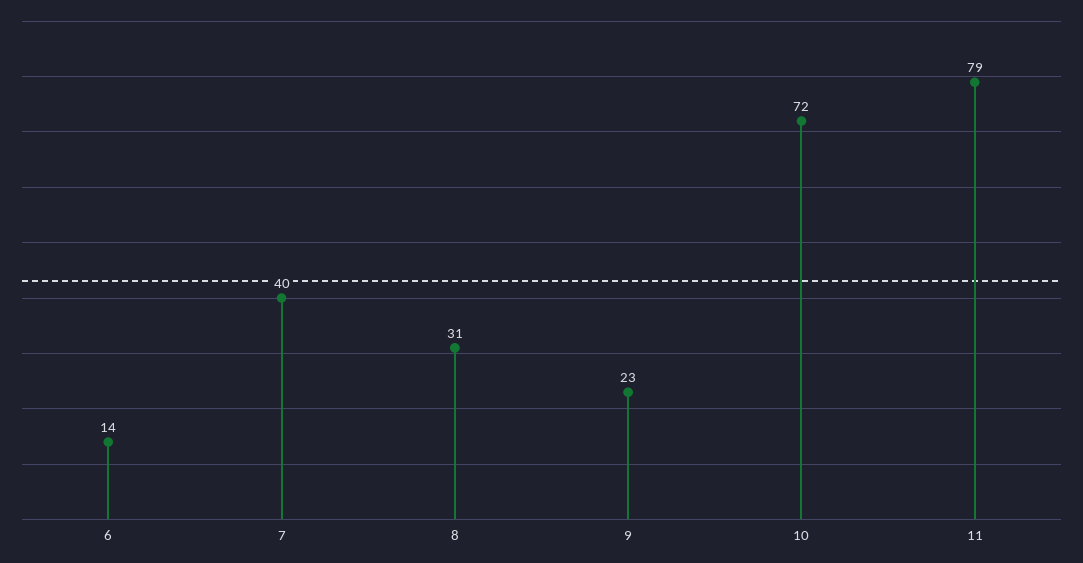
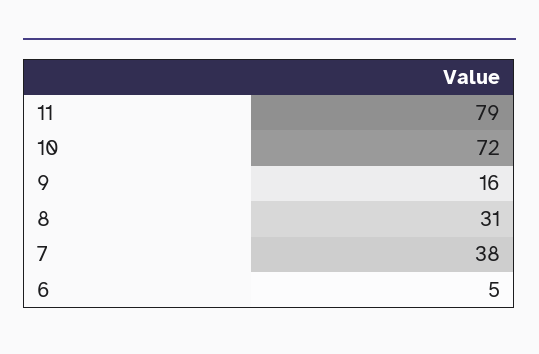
  {
-   "6": 14,
+   "6": 5,
-   "7": 40,
+   "7": 38,
    "8": 31,
-   "9": 23,
+   "9": 16,
    "10": 72,
    "11": 79
  }

